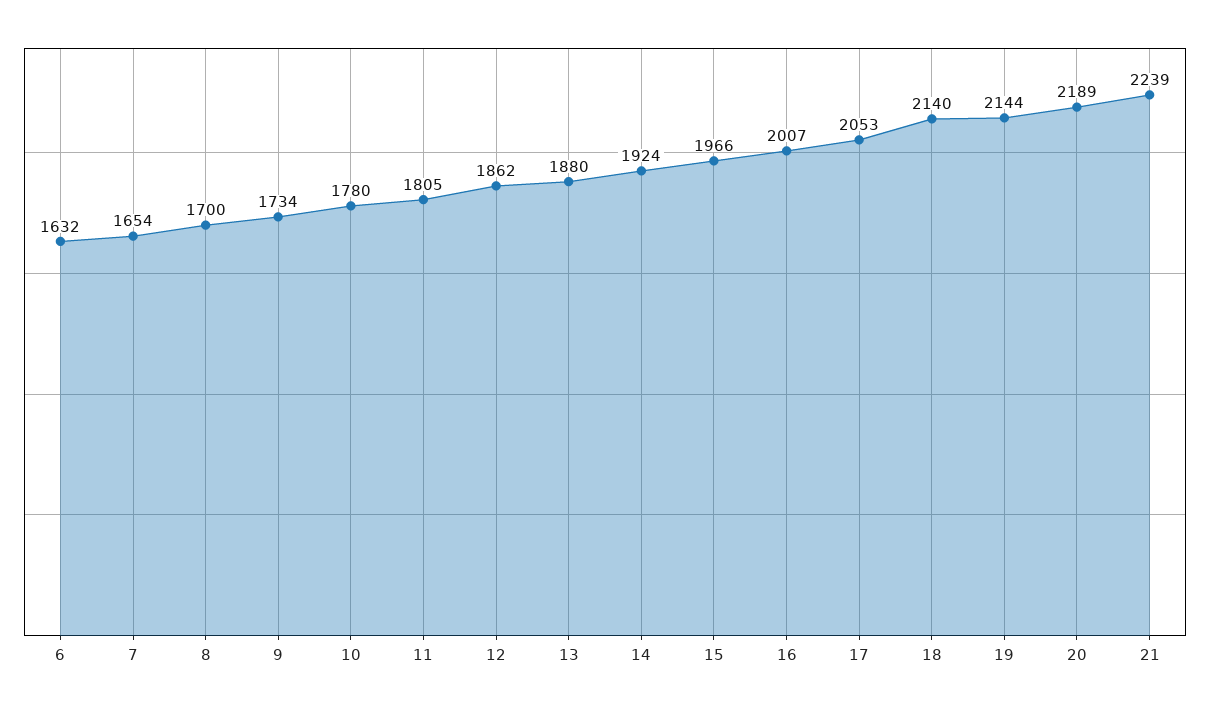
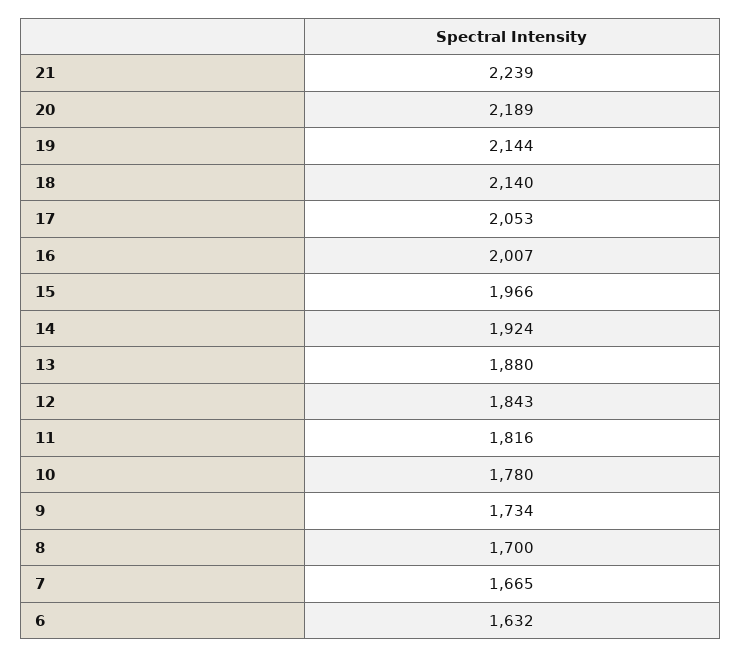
  {
    "6": 1632,
-   "7": 1654,
+   "7": 1665,
    "8": 1700,
    "9": 1734,
    "10": 1780,
-   "11": 1805,
+   "11": 1816,
-   "12": 1862,
+   "12": 1843,
    "13": 1880,
    "14": 1924,
    "15": 1966,
    "16": 2007,
    "17": 2053,
    "18": 2140,
    "19": 2144,
    "20": 2189,
    "21": 2239
  }

